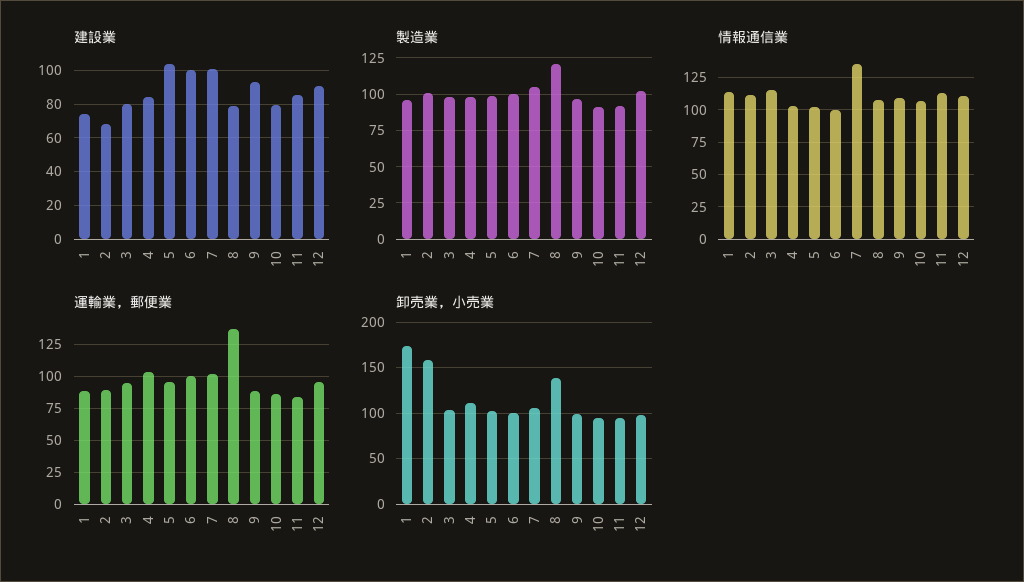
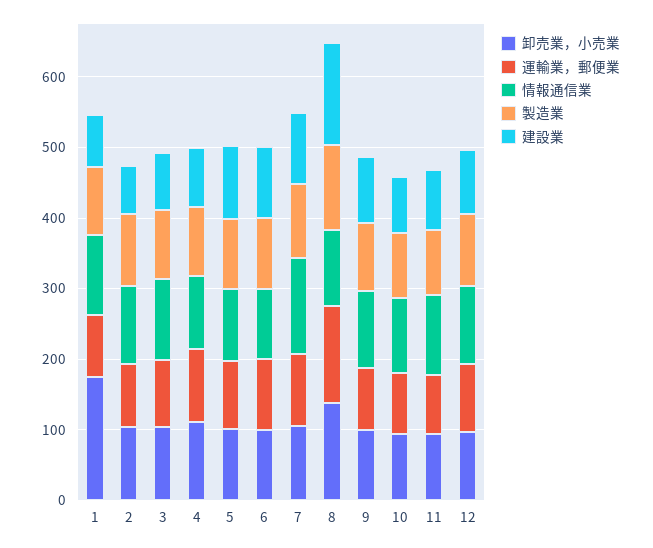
  {
    "建設業": {
      "1": 75,
      "2": 70,
      "3": 80,
      "4": 85,
      "5": 105,
      "6": 100,
      "7": 100,
-     "8": 80,
+     "8": 140,
      "9": 95,
      "10": 80,
      "11": 85,
      "12": 90
    },
    "製造業": {
      "1": 95,
      "2": 100,
      "3": 100,
      "4": 100,
      "5": 100,
      "6": 100,
      "7": 105,
      "8": 120,
      "9": 95,
      "10": 90,
      "11": 90,
      "12": 100
    },
    "情報通信業": {
      "1": 115,
      "2": 110,
      "3": 115,
      "4": 105,
      "5": 100,
      "6": 100,
      "7": 135,
      "8": 110,
      "9": 110,
      "10": 105,
      "11": 115,
      "12": 110
    },
    "運輸業，郵便業": {
      "1": 90,
      "2": 90,
      "3": 95,
      "4": 105,
      "5": 95,
      "6": 100,
      "7": 100,
      "8": 135,
      "9": 90,
      "10": 85,
      "11": 85,
      "12": 95
    },
    "卸売業，小売業": {
      "1": 170,
-     "2": 160,
+     "2": 100,
      "3": 100,
      "4": 110,
      "5": 100,
      "6": 100,
      "7": 110,
      "8": 140,
      "9": 100,
      "10": 90,
      "11": 90,
      "12": 100
    }
  }

